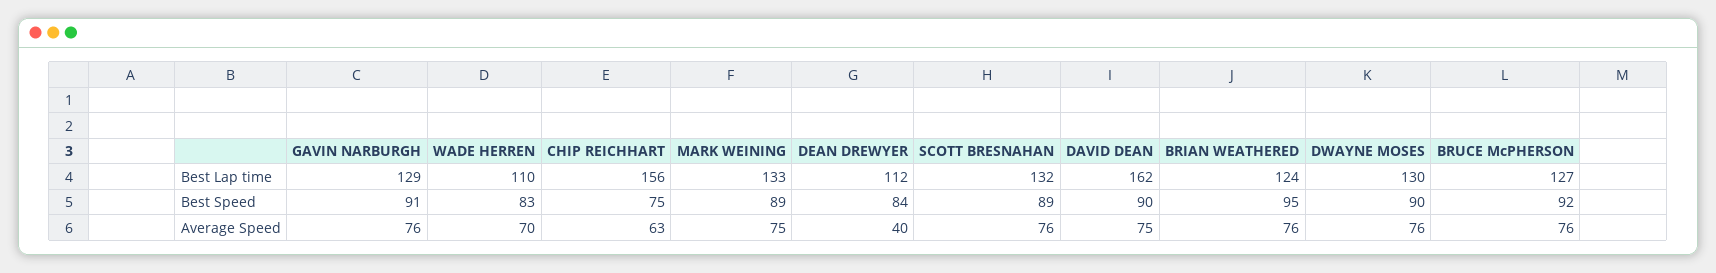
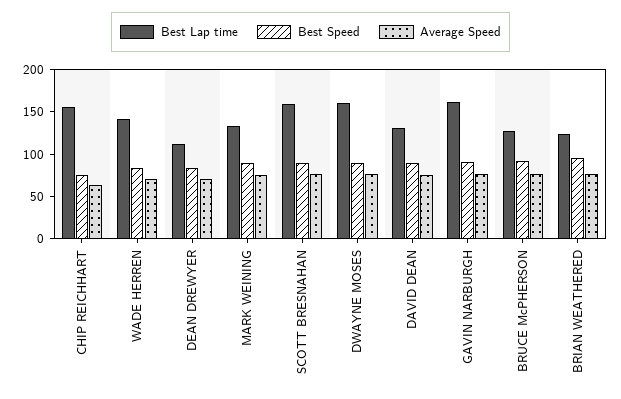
  {
    "Best Lap time": {
-     "GAVIN NARBURGH": 129,
+     "GAVIN NARBURGH": 160,
-     "WADE HERREN": 110,
+     "WADE HERREN": 140,
      "CHIP REICHHART": 156,
      "MARK WEINING": 133,
      "DEAN DREWYER": 112,
-     "SCOTT BRESNAHAN": 132,
+     "SCOTT BRESNAHAN": 160,
-     "DAVID DEAN": 162,
+     "DAVID DEAN": 130,
      "BRIAN WEATHERED": 124,
-     "DWAYNE MOSES": 130,
+     "DWAYNE MOSES": 160,
      "BRUCE McPHERSON": 127
    },
    "Best Speed": {
      "GAVIN NARBURGH": 91,
      "WADE HERREN": 83,
      "CHIP REICHHART": 75,
      "MARK WEINING": 89,
      "DEAN DREWYER": 84,
      "SCOTT BRESNAHAN": 89,
      "DAVID DEAN": 90,
      "BRIAN WEATHERED": 95,
      "DWAYNE MOSES": 90,
      "BRUCE McPHERSON": 92
    },
    "Average Speed": {
      "GAVIN NARBURGH": 76,
      "WADE HERREN": 70,
      "CHIP REICHHART": 63,
      "MARK WEINING": 75,
-     "DEAN DREWYER": 40,
+     "DEAN DREWYER": 70,
      "SCOTT BRESNAHAN": 76,
      "DAVID DEAN": 75,
      "BRIAN WEATHERED": 76,
      "DWAYNE MOSES": 76,
      "BRUCE McPHERSON": 76
    }
  }

